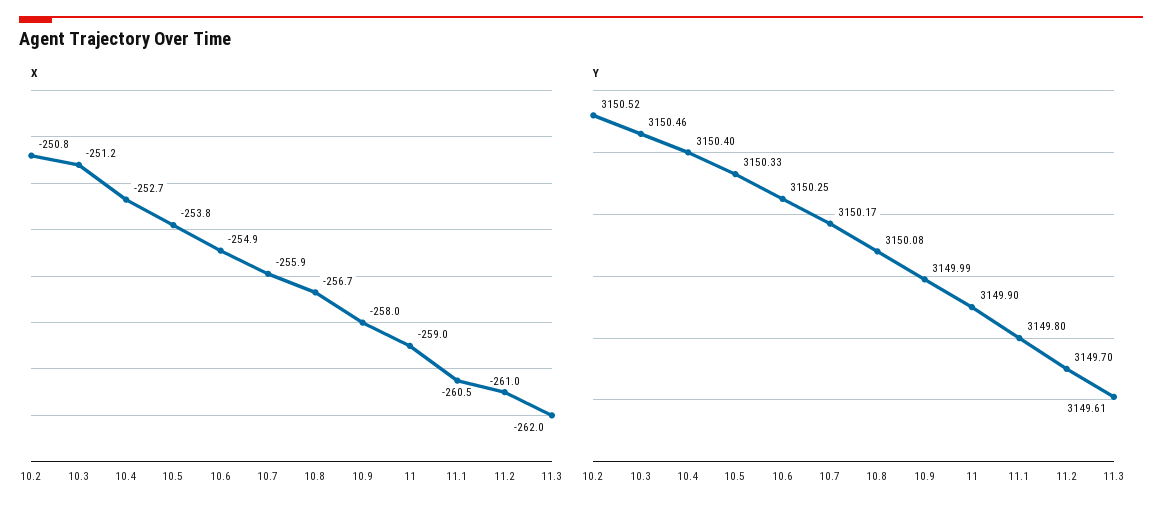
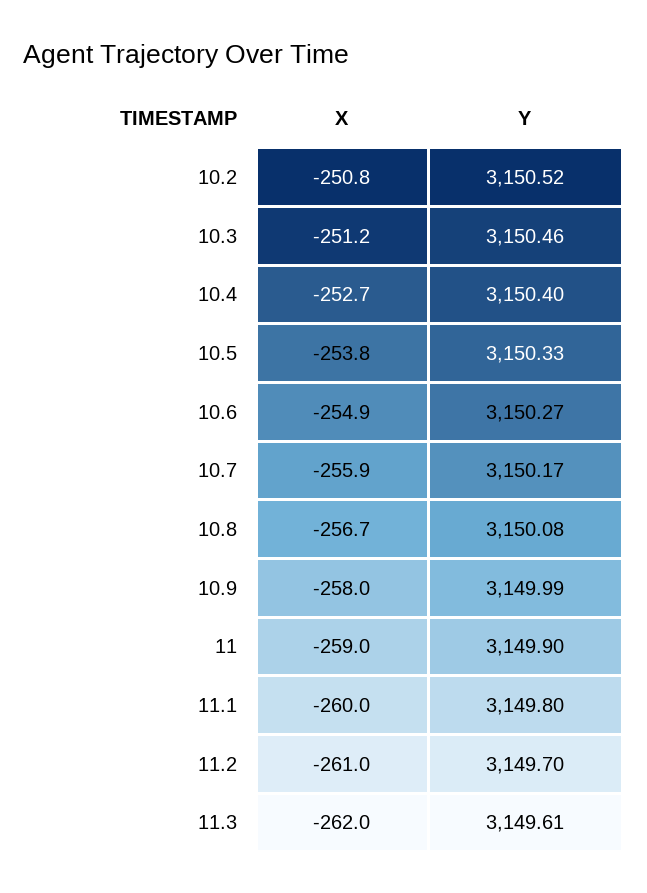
  {
    "X": {
      "10.2": -250.8,
      "10.3": -251.2,
      "10.4": -252.7,
      "10.5": -253.8,
      "10.6": -254.9,
      "10.7": -255.9,
      "10.8": -256.7,
      "10.9": -258,
      "11": -259,
-     "11.1": -260.5,
+     "11.1": -260,
      "11.2": -261,
      "11.3": -262
    },
    "Y": {
      "10.2": 3150.52,
      "10.3": 3150.46,
      "10.4": 3150.4,
      "10.5": 3150.33,
-     "10.6": 3150.25,
+     "10.6": 3150.27,
      "10.7": 3150.17,
      "10.8": 3150.08,
      "10.9": 3149.99,
      "11": 3149.9,
      "11.1": 3149.8,
      "11.2": 3149.7,
      "11.3": 3149.61
    }
  }

